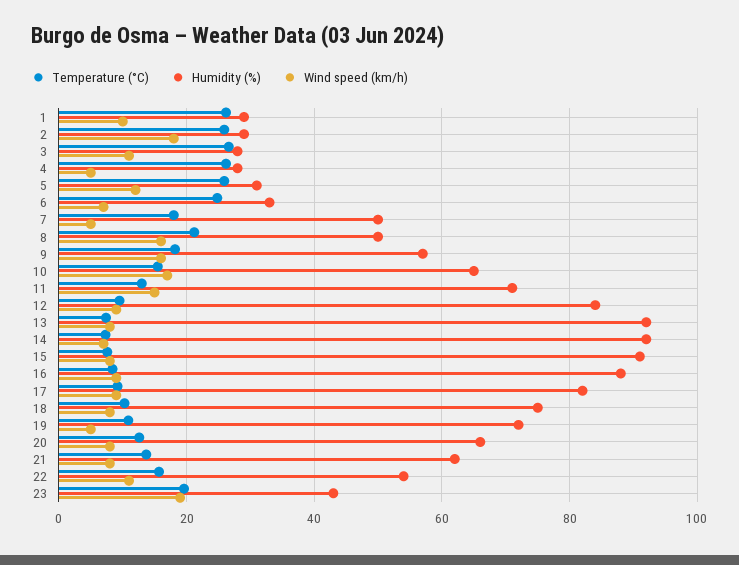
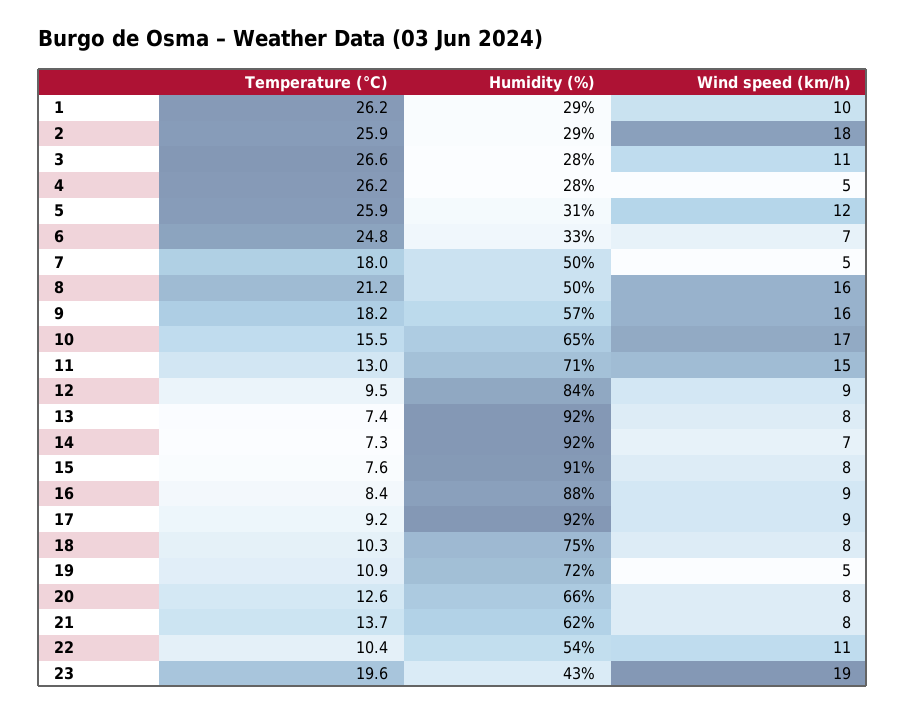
  {
    "Temperature (°C)": {
      "1": 26.2,
      "2": 25.9,
      "3": 26.6,
      "4": 26.2,
      "5": 25.9,
      "6": 24.8,
      "7": 18,
      "8": 21.2,
      "9": 18.2,
      "10": 15.5,
      "11": 13,
      "12": 9.5,
      "13": 7.4,
      "14": 7.3,
      "15": 7.6,
      "16": 8.4,
      "17": 9.2,
      "18": 10.3,
      "19": 10.9,
      "20": 12.6,
      "21": 13.7,
-     "22": 16,
+     "22": 10.4,
      "23": 19.6
    },
    "Humidity (%)": {
      "1": 29,
      "2": 29,
      "3": 28,
      "4": 28,
      "5": 31,
      "6": 33,
      "7": 50,
      "8": 50,
      "9": 57,
      "10": 65,
      "11": 71,
      "12": 84,
      "13": 92,
      "14": 92,
      "15": 91,
      "16": 88,
-     "17": 82,
+     "17": 92,
      "18": 75,
      "19": 72,
      "20": 66,
      "21": 62,
      "22": 54,
      "23": 43
    },
    "Wind speed (km/h)": {
      "1": 10,
      "2": 18,
      "3": 11,
      "4": 5,
      "5": 12,
      "6": 7,
      "7": 5,
      "8": 16,
      "9": 16,
      "10": 17,
      "11": 15,
      "12": 9,
      "13": 8,
      "14": 7,
      "15": 8,
      "16": 9,
      "17": 9,
      "18": 8,
      "19": 5,
      "20": 8,
      "21": 8,
      "22": 11,
      "23": 19
    }
  }

